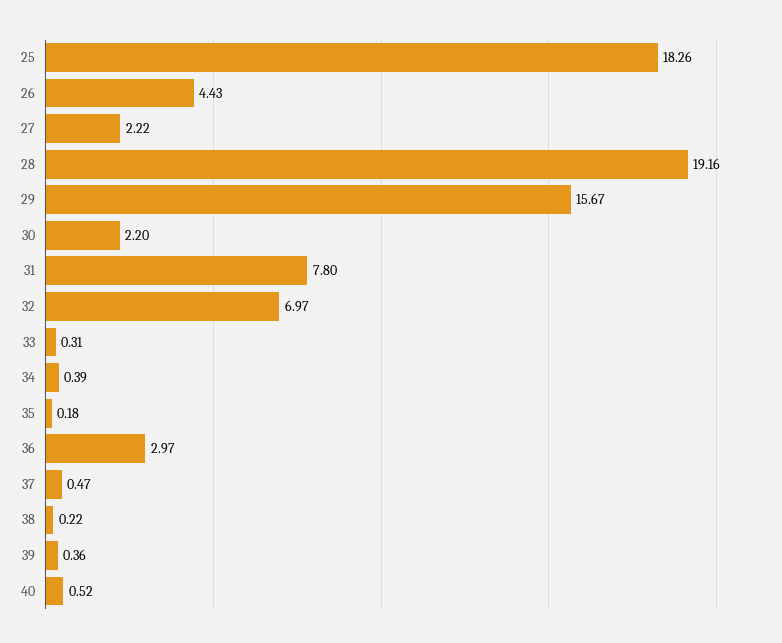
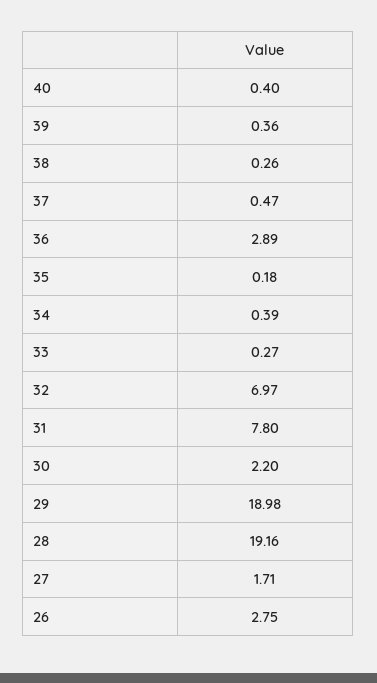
  {
-   "25": 18.26,
-   "26": 4.43,
+   "26": 2.75,
-   "27": 2.22,
+   "27": 1.71,
    "28": 19.16,
-   "29": 15.67,
+   "29": 18.98,
    "30": 2.2,
    "31": 7.8,
    "32": 6.97,
-   "33": 0.31,
+   "33": 0.27,
    "34": 0.39,
    "35": 0.18,
-   "36": 2.97,
+   "36": 2.89,
    "37": 0.47,
-   "38": 0.22,
+   "38": 0.26,
    "39": 0.36,
-   "40": 0.52
+   "40": 0.4
  }

